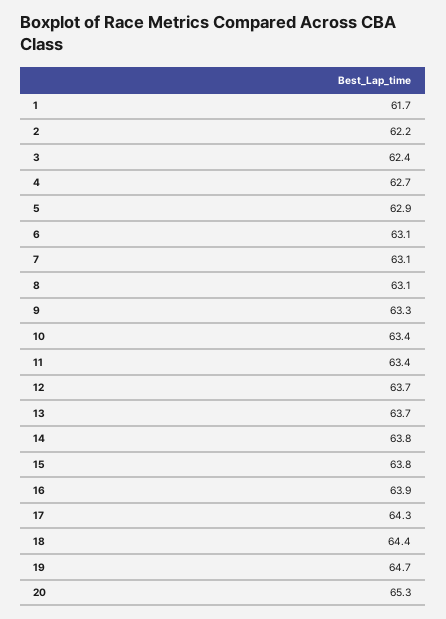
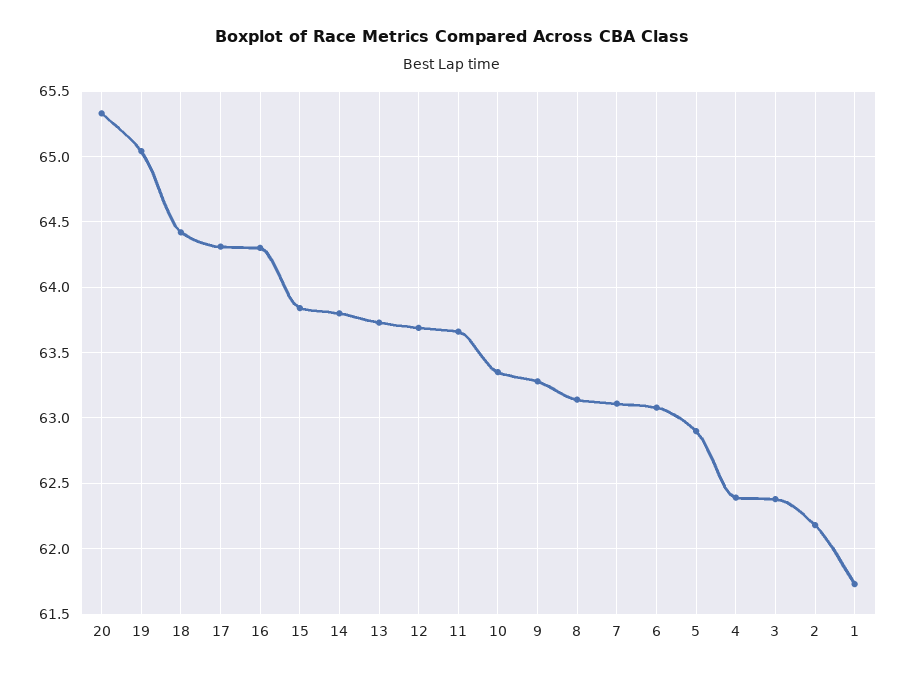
  {
    "1": 61.7,
    "2": 62.2,
    "3": 62.4,
-   "4": 62.7,
+   "4": 62.4,
    "5": 62.9,
    "6": 63.1,
    "7": 63.1,
    "8": 63.1,
    "9": 63.3,
    "10": 63.4,
-   "11": 63.4,
+   "11": 63.65,
    "12": 63.7,
    "13": 63.7,
    "14": 63.8,
    "15": 63.8,
-   "16": 63.9,
+   "16": 64.3,
    "17": 64.3,
    "18": 64.4,
-   "19": 64.7,
+   "19": 65.05,
    "20": 65.3
  }

